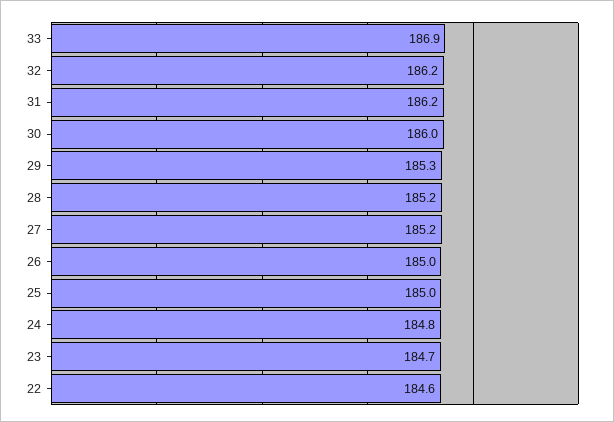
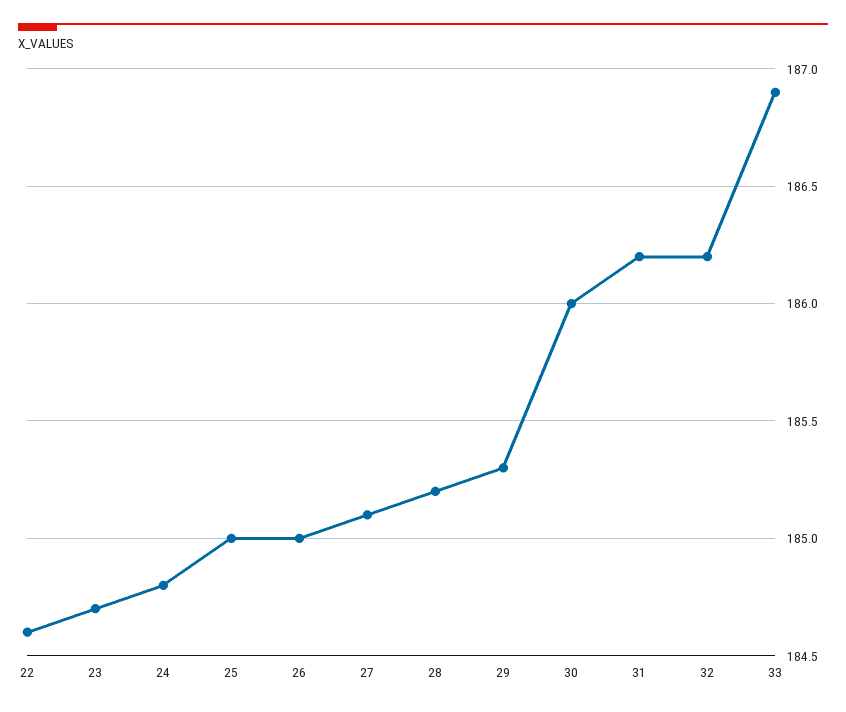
  {
    "33": 186.9,
    "32": 186.2,
    "31": 186.2,
    "30": 186,
    "29": 185.3,
    "28": 185.2,
-   "27": 185.2,
+   "27": 185.1,
    "26": 185,
    "25": 185,
    "24": 184.8,
    "23": 184.7,
    "22": 184.6
  }

